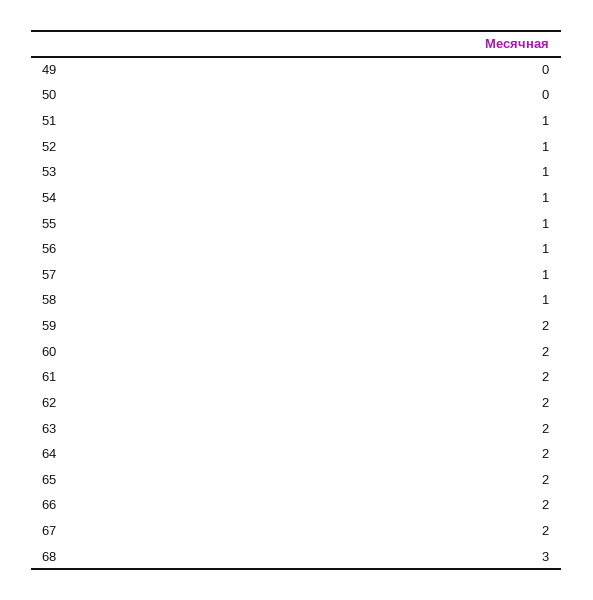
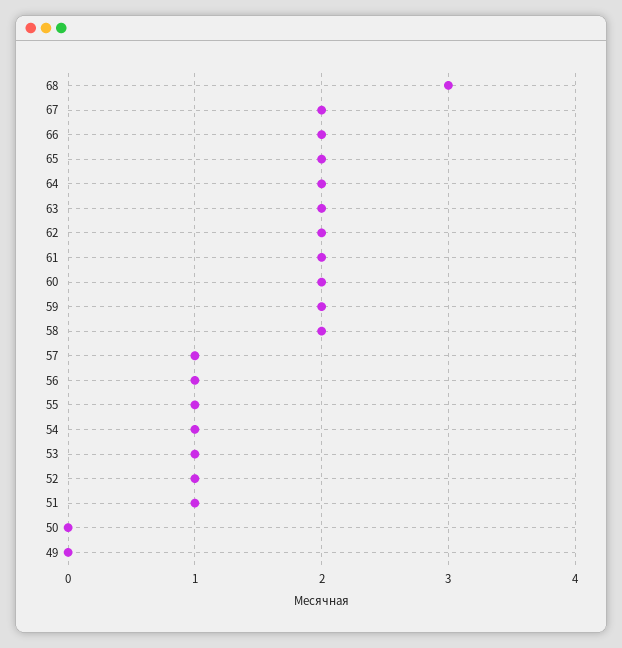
  {
    "49": 0,
    "50": 0,
    "51": 1,
    "52": 1,
    "53": 1,
    "54": 1,
    "55": 1,
    "56": 1,
    "57": 1,
-   "58": 1,
+   "58": 2,
    "59": 2,
    "60": 2,
    "61": 2,
    "62": 2,
    "63": 2,
    "64": 2,
    "65": 2,
    "66": 2,
    "67": 2,
    "68": 3
  }

